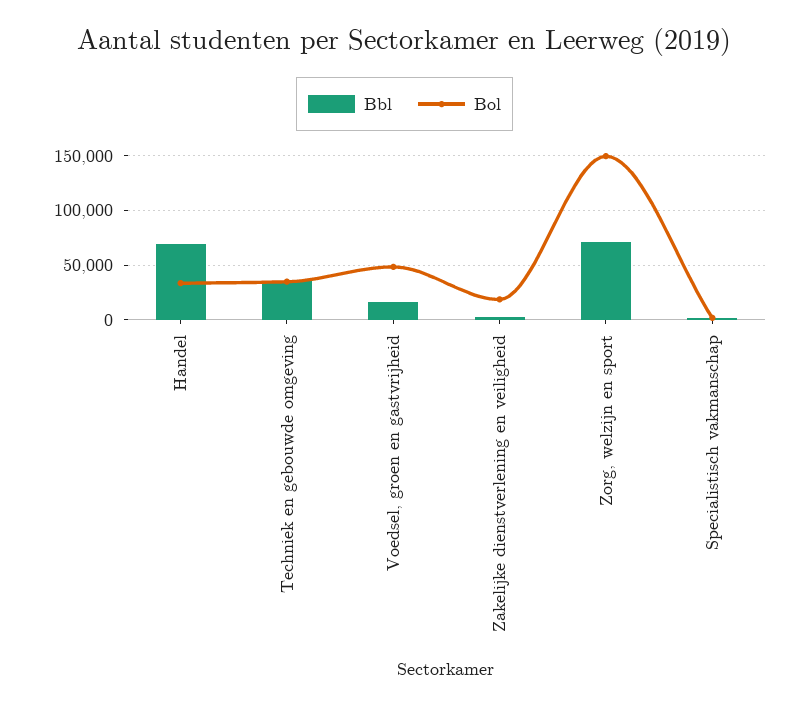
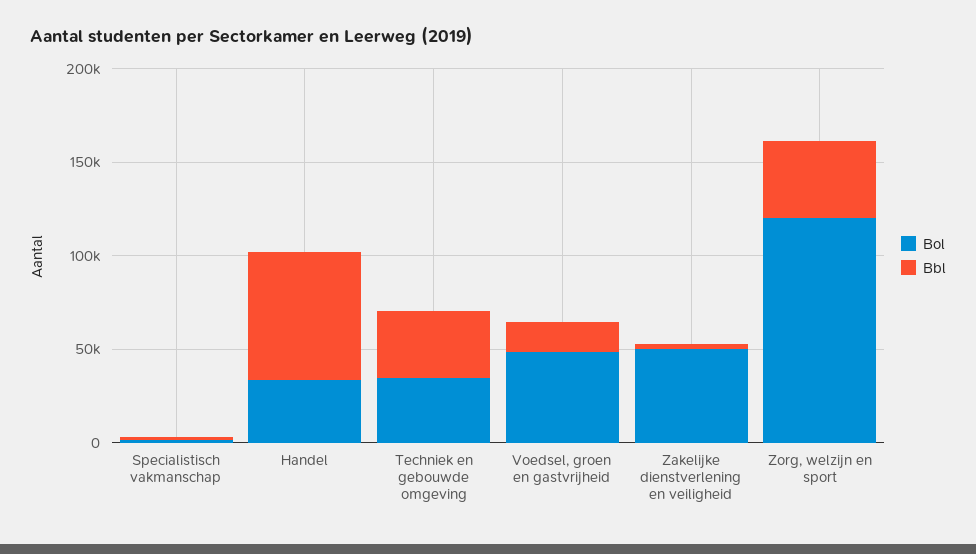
  {
    "Bbl": {
      "Handel": 70000,
      "Techniek en gebouwde omgeving": 40000,
      "Voedsel, groen en gastvrijheid": 20000,
      "Zakelijke dienstverlening en veiligheid": 0,
-     "Zorg, welzijn en sport": 70000,
+     "Zorg, welzijn en sport": 40000,
      "Specialistisch vakmanschap": 0
    },
    "Bol": {
      "Handel": 30000,
      "Techniek en gebouwde omgeving": 30000,
      "Voedsel, groen en gastvrijheid": 50000,
-     "Zakelijke dienstverlening en veiligheid": 20000,
+     "Zakelijke dienstverlening en veiligheid": 50000,
-     "Zorg, welzijn en sport": 150000,
+     "Zorg, welzijn en sport": 120000,
      "Specialistisch vakmanschap": 0
    }
  }

